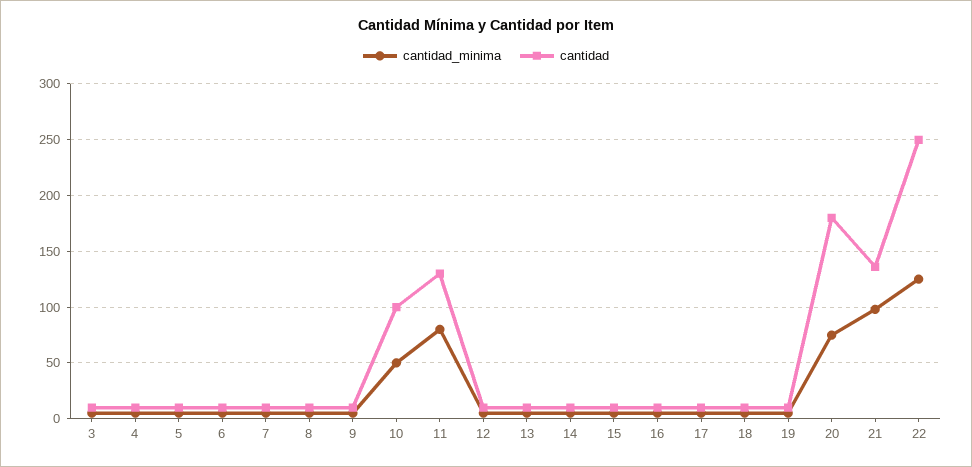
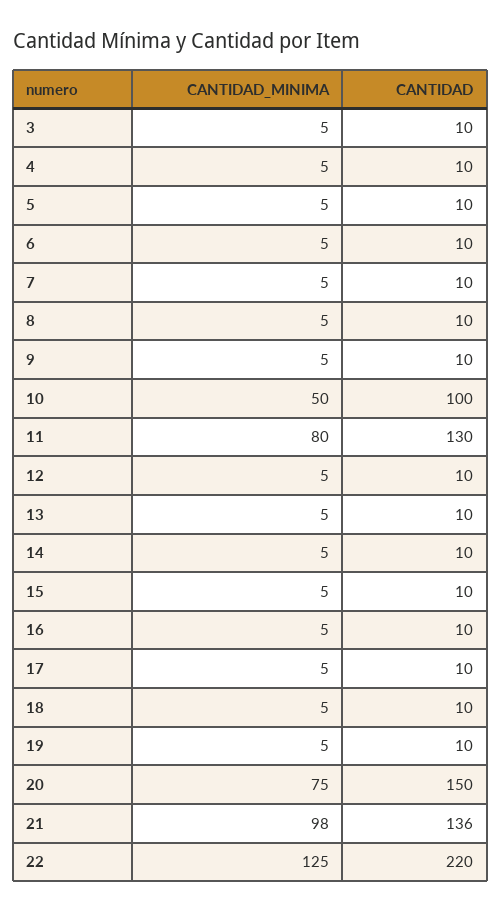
  {
    "cantidad_minima": {
      "3": 5,
      "4": 5,
      "5": 5,
      "6": 5,
      "7": 5,
      "8": 5,
      "9": 5,
      "10": 50,
      "11": 80,
      "12": 5,
      "13": 5,
      "14": 5,
      "15": 5,
      "16": 5,
      "17": 5,
      "18": 5,
      "19": 5,
      "20": 75,
      "21": 98,
      "22": 125
    },
    "cantidad": {
      "3": 10,
      "4": 10,
      "5": 10,
      "6": 10,
      "7": 10,
      "8": 10,
      "9": 10,
      "10": 100,
      "11": 130,
      "12": 10,
      "13": 10,
      "14": 10,
      "15": 10,
      "16": 10,
      "17": 10,
      "18": 10,
      "19": 10,
-     "20": 180,
+     "20": 150,
      "21": 136,
-     "22": 250
+     "22": 220
    }
  }

